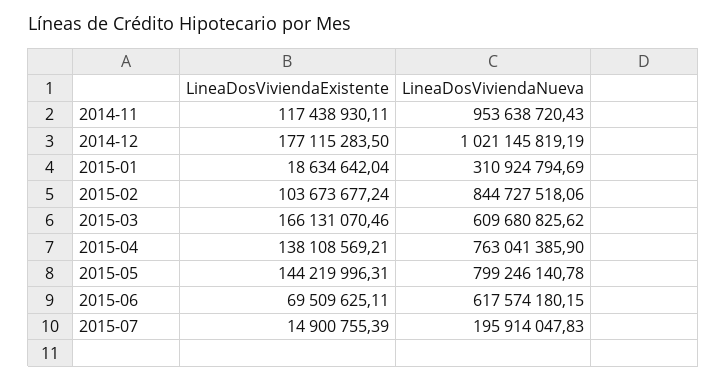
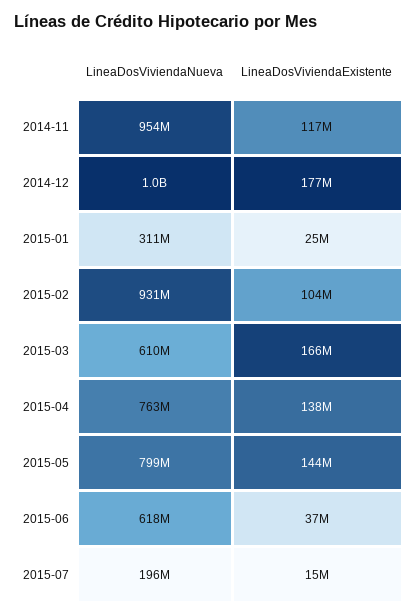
  {
    "LineaDosViviendaExistente": {
      "2014-11": 117438930.11,
      "2014-12": 177115283.5,
-     "2015-01": 18634642.04,
+     "2015-01": 25000000,
      "2015-02": 103673677.24,
      "2015-03": 166131070.46,
      "2015-04": 138108569.21,
      "2015-05": 144219996.31,
-     "2015-06": 69509625.11,
+     "2015-06": 37000000,
      "2015-07": 14900755.39
    },
    "LineaDosViviendaNueva": {
      "2014-11": 953638720.43,
      "2014-12": 1021145819.19,
      "2015-01": 310924794.69,
-     "2015-02": 844727518.06,
+     "2015-02": 931000000,
      "2015-03": 609680825.62,
      "2015-04": 763041385.9,
      "2015-05": 799246140.78,
      "2015-06": 617574180.15,
      "2015-07": 195914047.83
    }
  }

